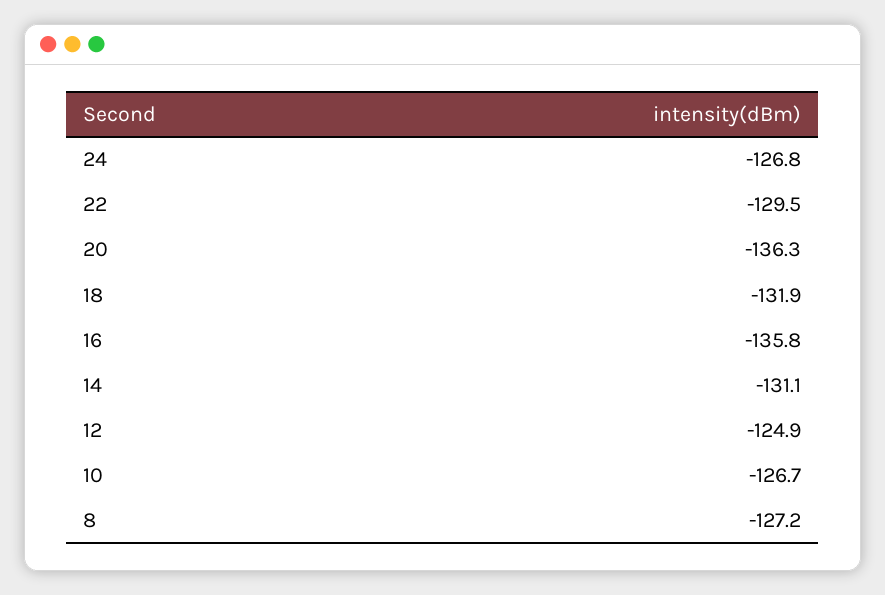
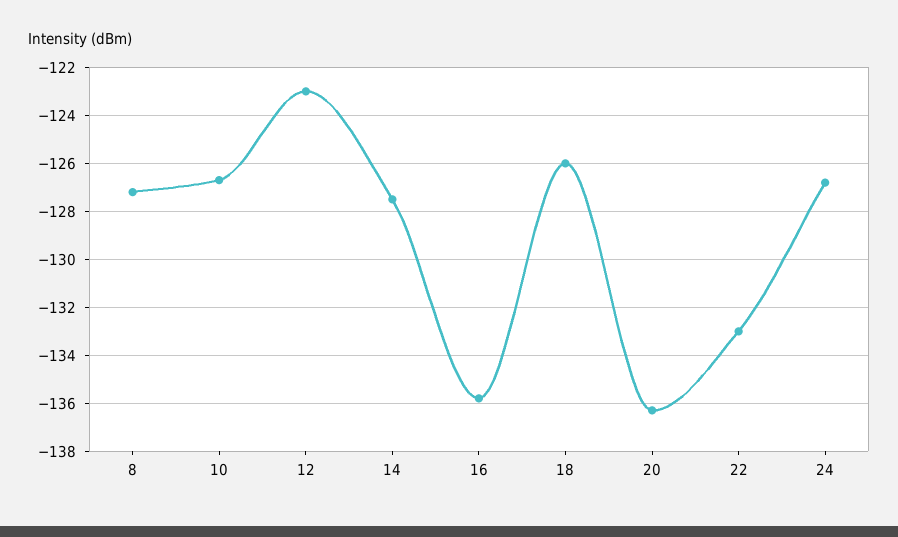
  {
    "24": -126.8,
-   "22": -129.5,
+   "22": -133,
    "20": -136.3,
-   "18": -131.9,
+   "18": -126,
    "16": -135.8,
-   "14": -131.1,
+   "14": -127.5,
-   "12": -124.9,
+   "12": -123,
    "10": -126.7,
    "8": -127.2
  }

